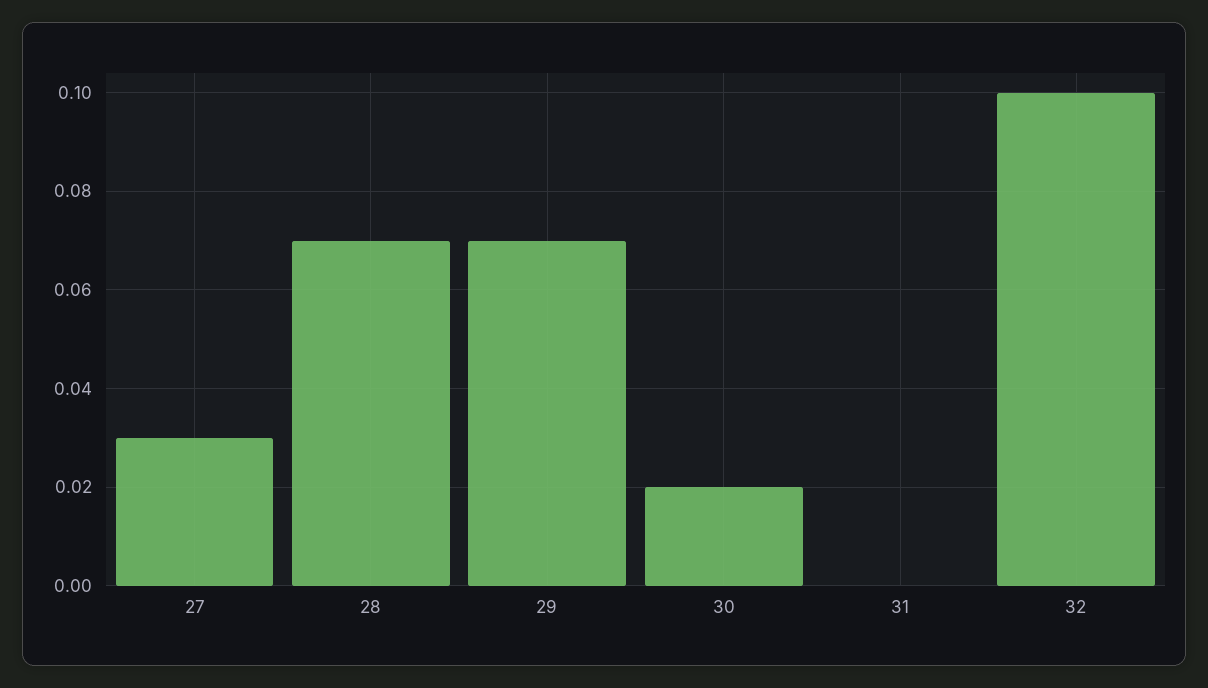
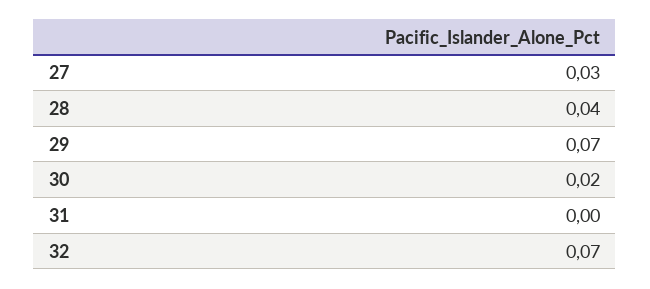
  {
    "27": 0.03,
-   "28": 0.07,
+   "28": 0.04,
    "29": 0.07,
    "30": 0.02,
    "31": 0,
-   "32": 0.1
+   "32": 0.07
  }

